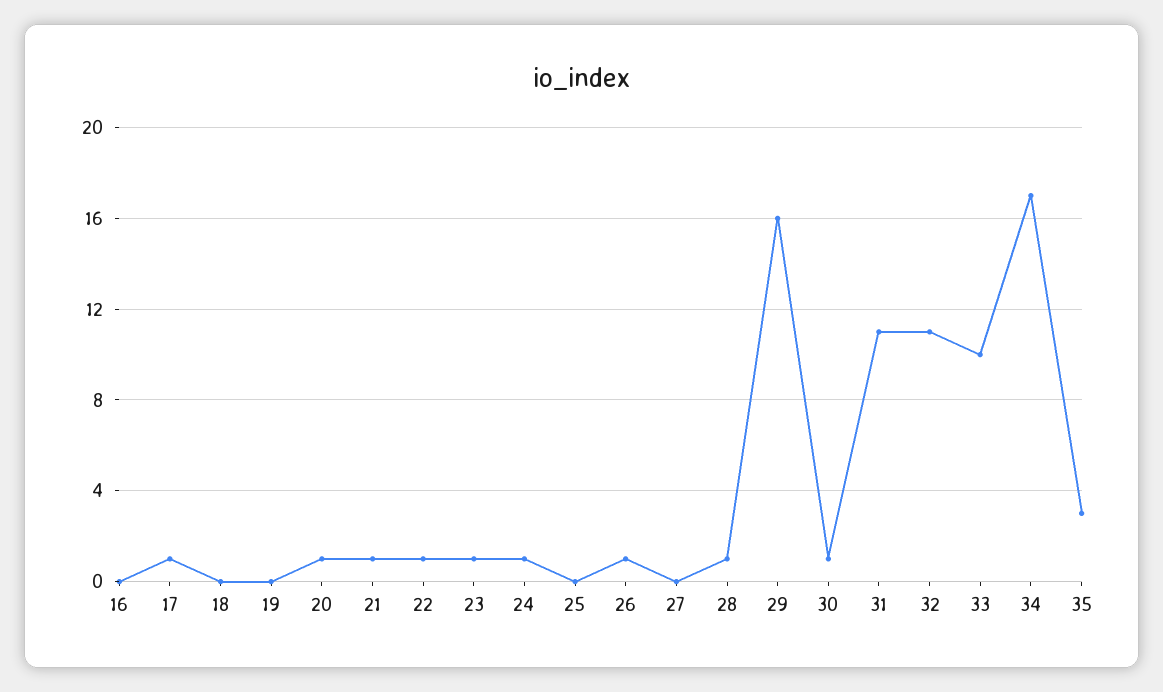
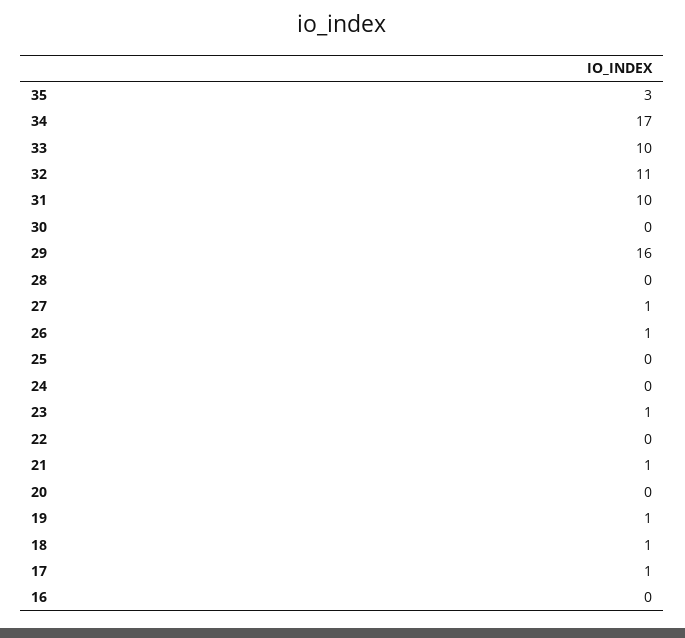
  {
    "16": 0,
    "17": 1,
-   "18": 0,
+   "18": 1,
-   "19": 0,
+   "19": 1,
-   "20": 1,
+   "20": 0,
    "21": 1,
-   "22": 1,
+   "22": 0,
    "23": 1,
-   "24": 1,
+   "24": 0,
    "25": 0,
    "26": 1,
-   "27": 0,
+   "27": 1,
-   "28": 1,
+   "28": 0,
    "29": 16,
-   "30": 1,
+   "30": 0,
-   "31": 11,
+   "31": 10,
    "32": 11,
    "33": 10,
    "34": 17,
    "35": 3
  }

